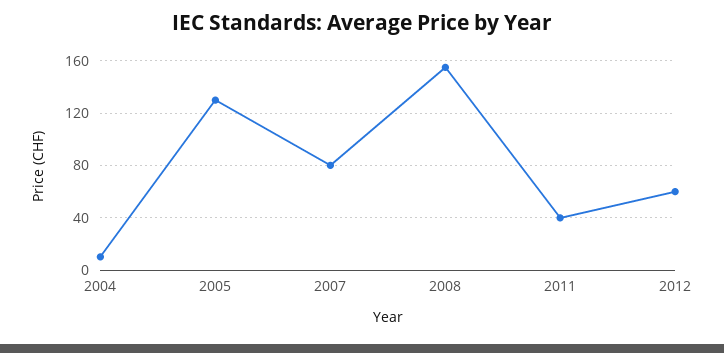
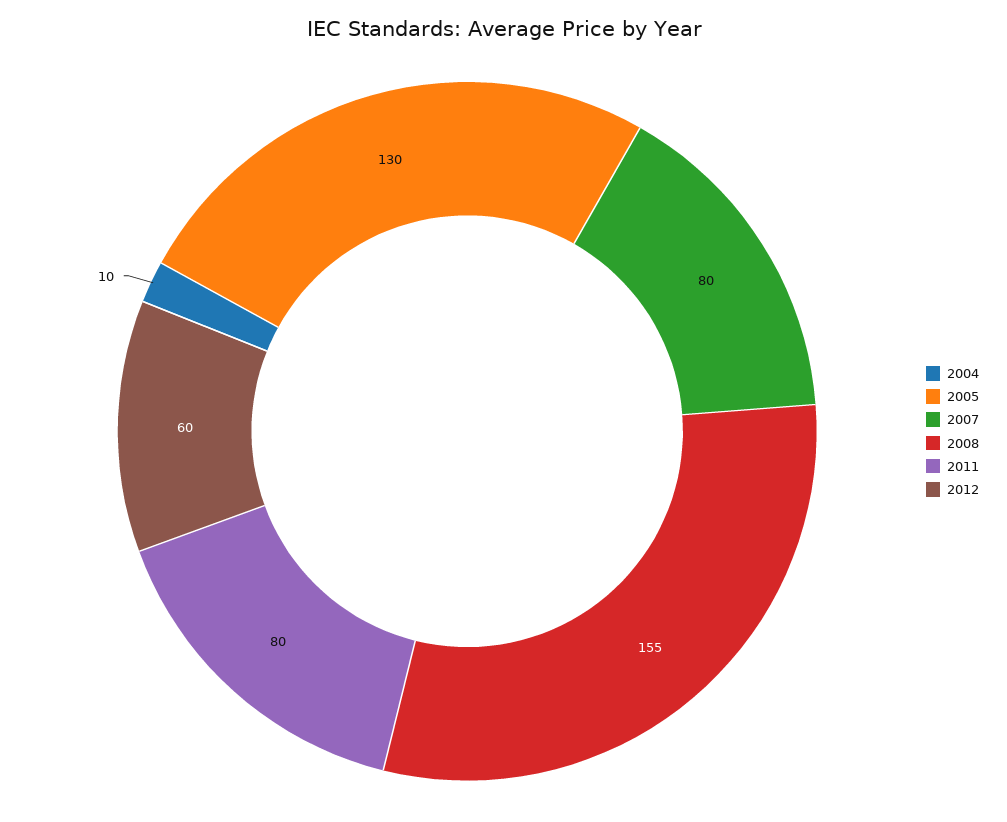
  {
    "2004": 10,
    "2005": 130,
    "2007": 80,
    "2008": 155,
-   "2011": 40,
+   "2011": 80,
    "2012": 60
  }

